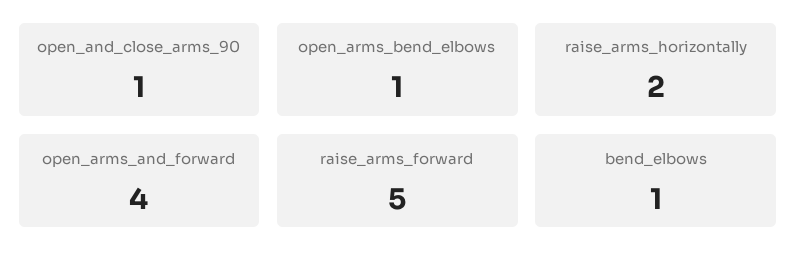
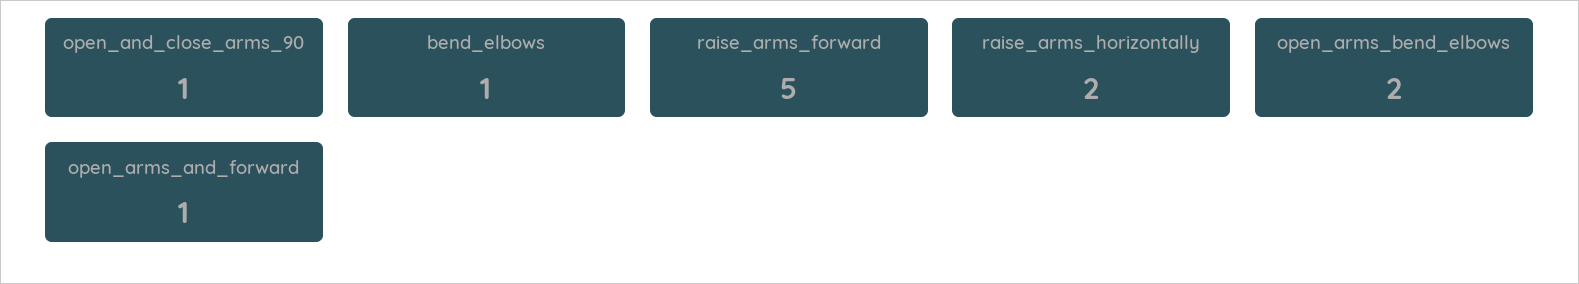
  {
    "open_and_close_arms_90": 1,
-   "open_arms_bend_elbows": 1,
+   "open_arms_bend_elbows": 2,
    "raise_arms_horizontally": 2,
-   "open_arms_and_forward": 4,
+   "open_arms_and_forward": 1,
    "raise_arms_forward": 5,
    "bend_elbows": 1
  }

